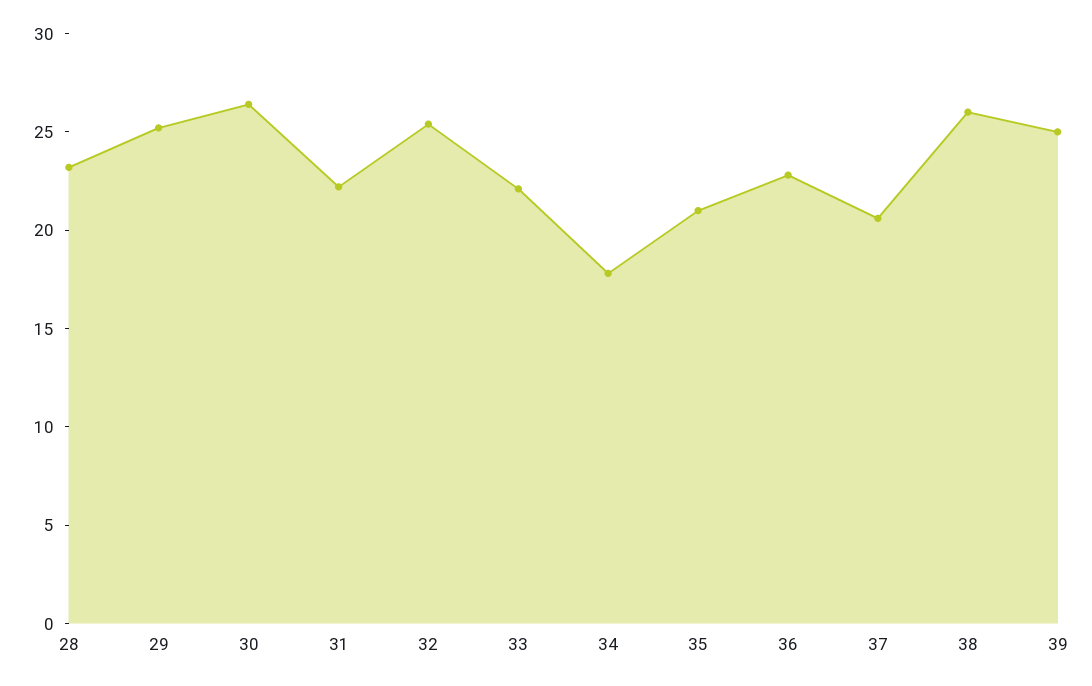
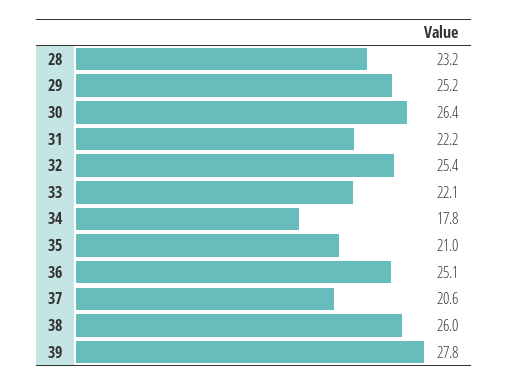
  {
    "28": 23.2,
    "29": 25.2,
    "30": 26.4,
    "31": 22.2,
    "32": 25.4,
    "33": 22.1,
    "34": 17.8,
    "35": 21,
-   "36": 23,
+   "36": 25.1,
    "37": 20.6,
    "38": 26,
-   "39": 25
+   "39": 27.8
  }

